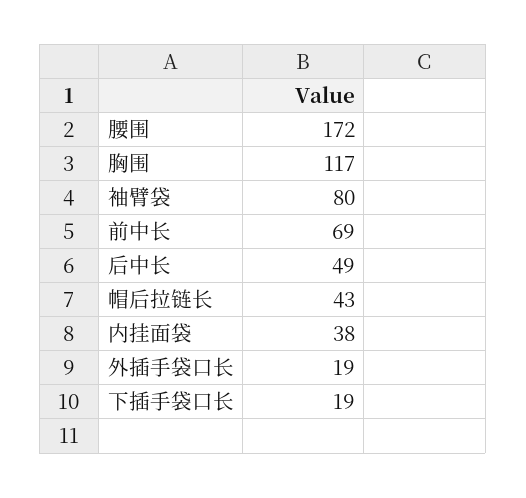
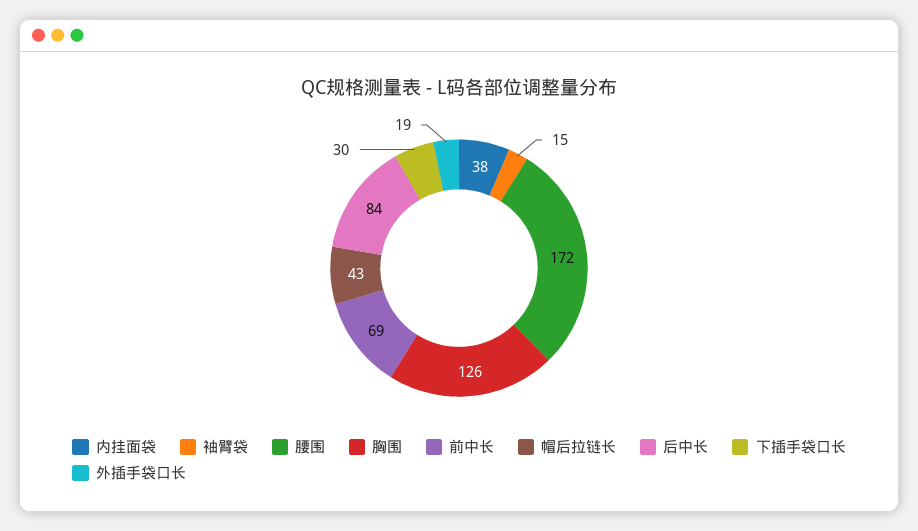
  {
    "腰围": 172,
-   "胸围": 117,
+   "胸围": 126,
-   "袖臂袋": 80,
+   "袖臂袋": 15,
    "前中长": 69,
-   "后中长": 49,
+   "后中长": 84,
    "帽后拉链长": 43,
    "内挂面袋": 38,
    "外插手袋口长": 19,
-   "下插手袋口长": 19
+   "下插手袋口长": 30
  }

